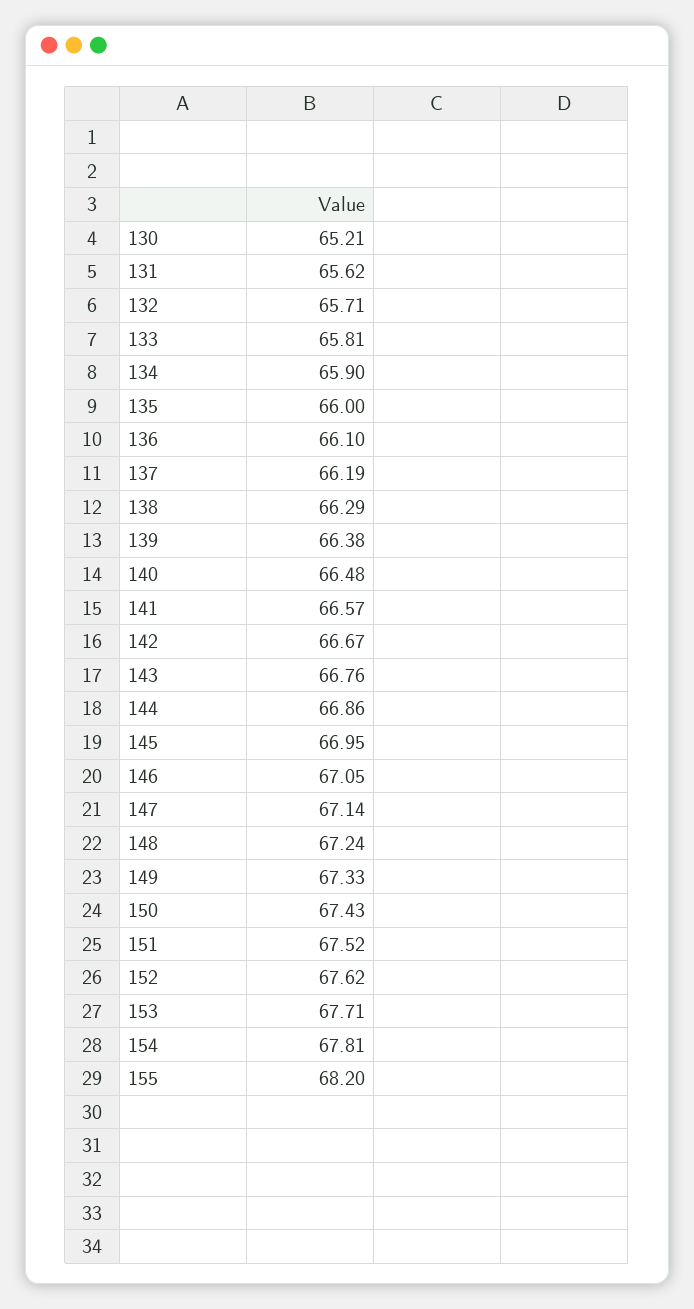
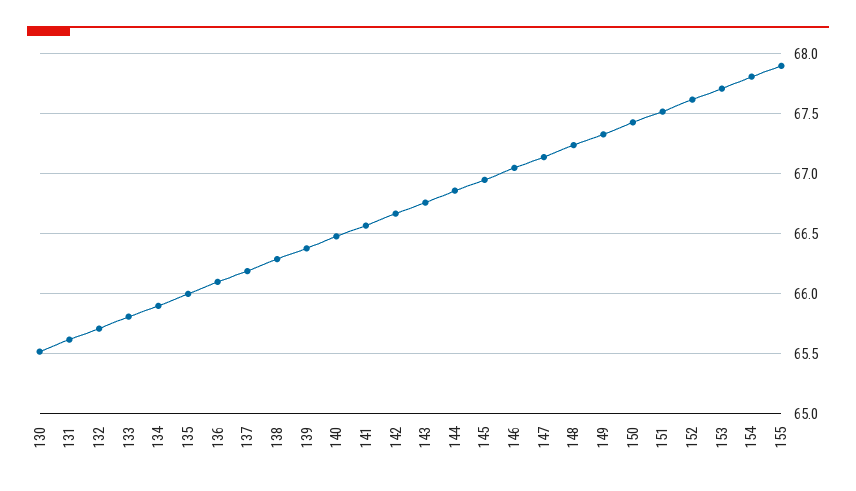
  {
-   "130": 65.21,
+   "130": 65.5,
    "131": 65.62,
    "132": 65.71,
    "133": 65.81,
    "134": 65.9,
    "135": 66,
    "136": 66.1,
    "137": 66.19,
    "138": 66.29,
    "139": 66.38,
    "140": 66.48,
    "141": 66.57,
    "142": 66.67,
    "143": 66.76,
    "144": 66.86,
    "145": 66.95,
    "146": 67.05,
    "147": 67.14,
    "148": 67.24,
    "149": 67.33,
    "150": 67.43,
    "151": 67.52,
    "152": 67.62,
    "153": 67.71,
    "154": 67.81,
-   "155": 68.2
+   "155": 67.9
  }

